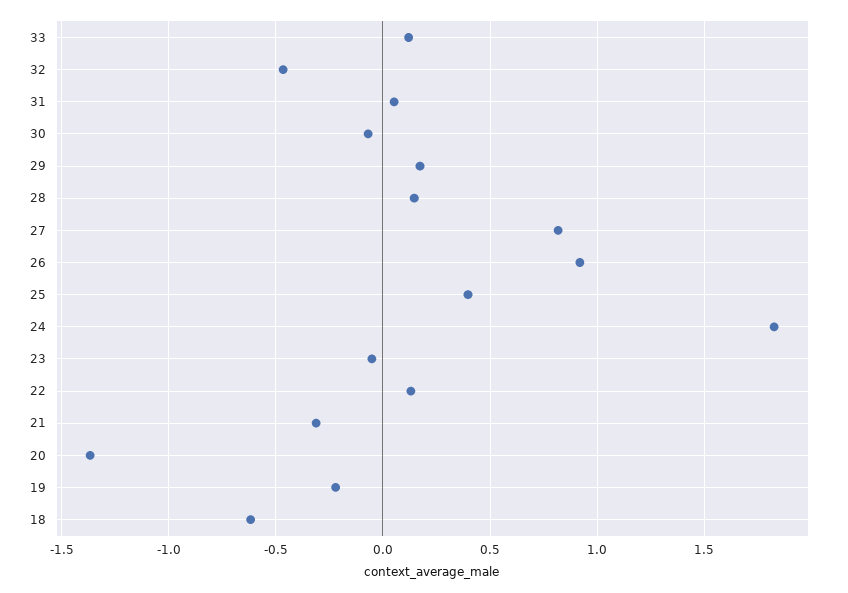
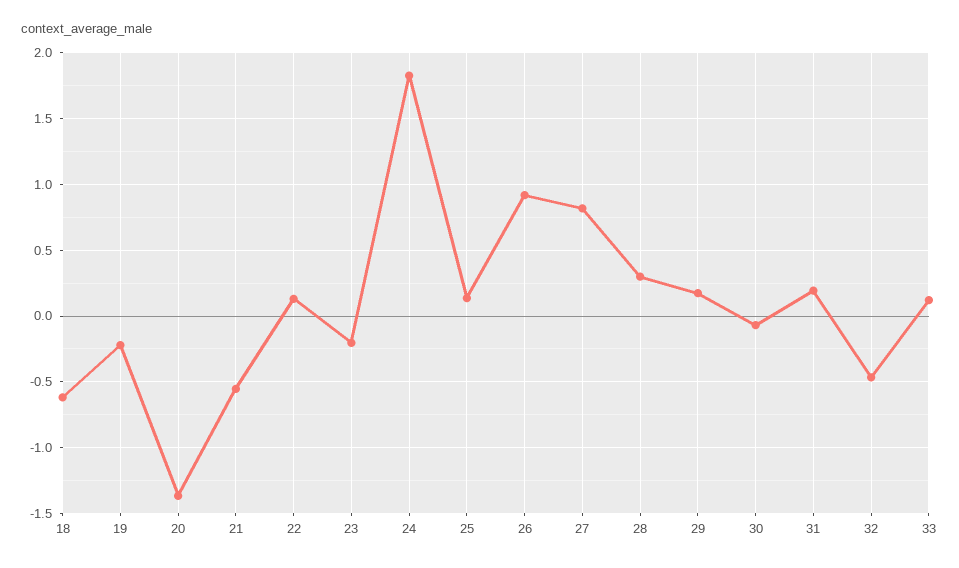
  {
    "33": 0.1,
    "32": -0.45,
-   "31": 0.05,
+   "31": 0.2,
    "30": -0.05,
    "29": 0.15,
-   "28": 0.15,
+   "28": 0.3,
    "27": 0.8,
    "26": 0.9,
-   "25": 0.4,
+   "25": 0.15,
    "24": 1.85,
-   "23": -0.05,
+   "23": -0.2,
    "22": 0.15,
-   "21": -0.3,
+   "21": -0.55,
    "20": -1.35,
    "19": -0.2,
    "18": -0.6
  }

